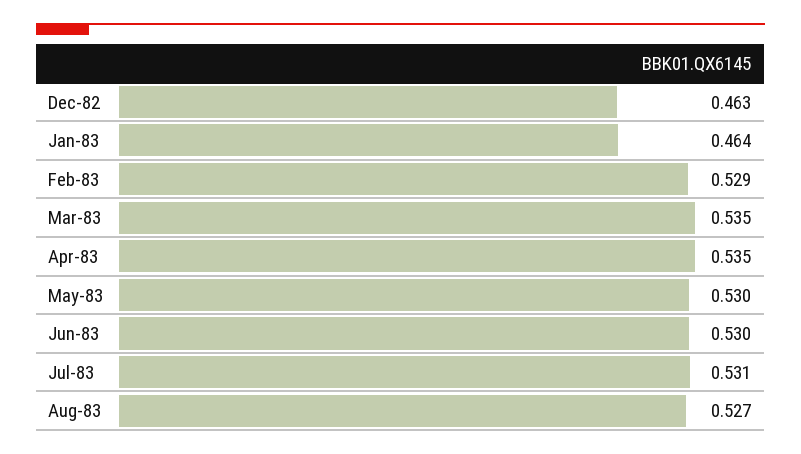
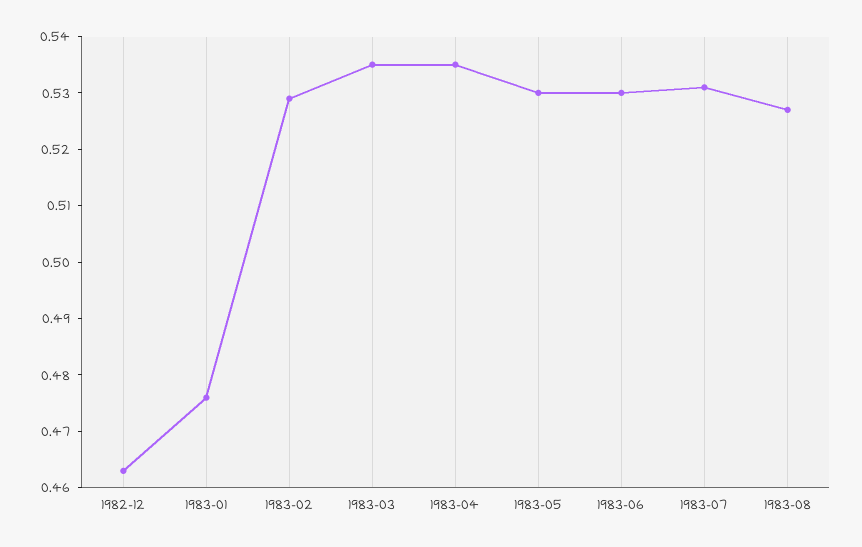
  {
    "Dec-82": 0.463,
-   "Jan-83": 0.464,
+   "Jan-83": 0.475,
    "Feb-83": 0.529,
    "Mar-83": 0.535,
    "Apr-83": 0.535,
    "May-83": 0.53,
    "Jun-83": 0.53,
    "Jul-83": 0.531,
    "Aug-83": 0.527
  }

